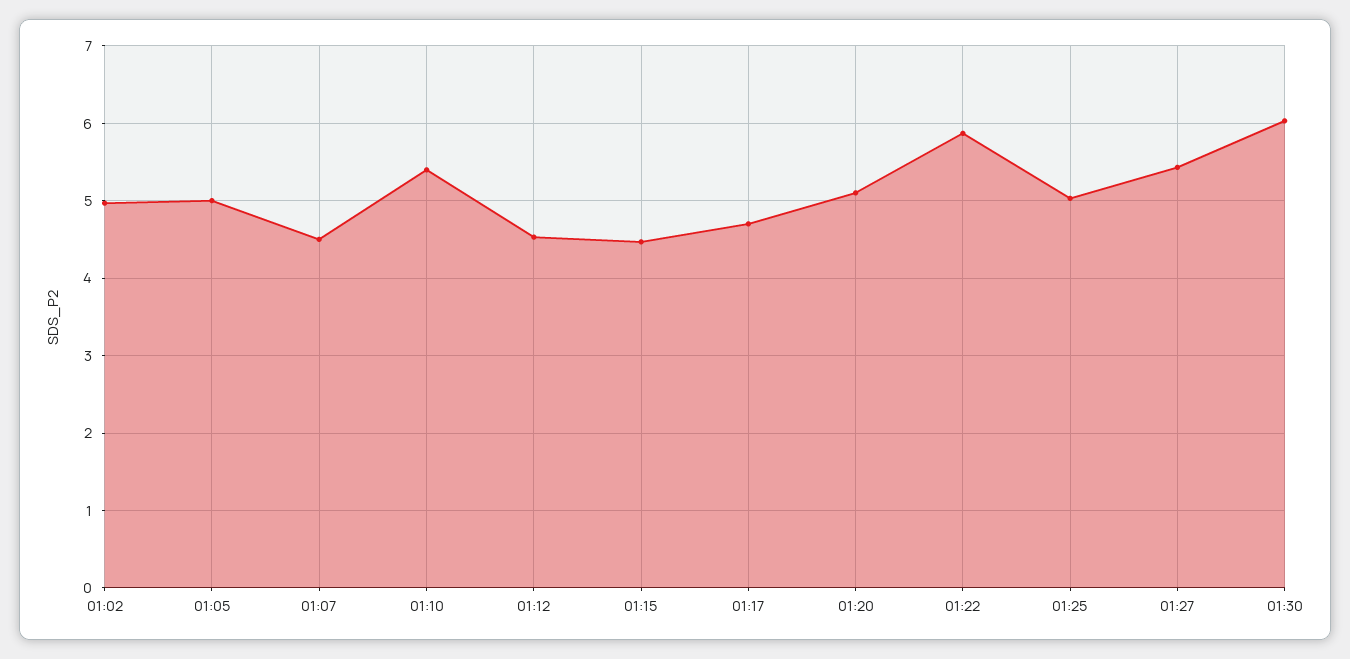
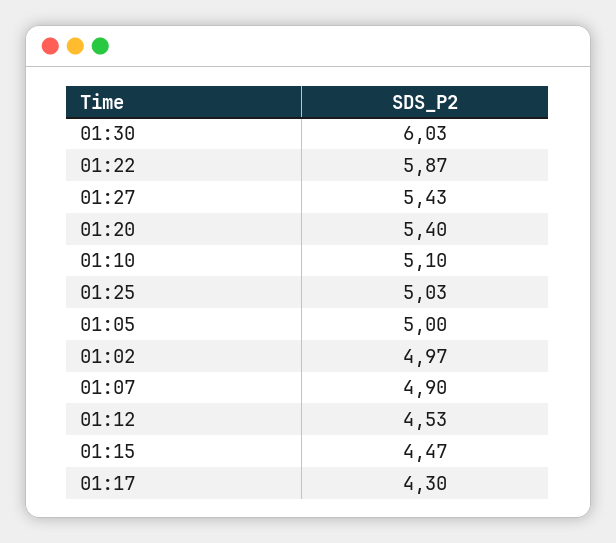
  {
    "01:02": 4.97,
    "01:05": 5,
-   "01:07": 4.5,
+   "01:07": 4.9,
-   "01:10": 5.4,
+   "01:10": 5.1,
    "01:12": 4.53,
    "01:15": 4.47,
-   "01:17": 4.7,
+   "01:17": 4.3,
-   "01:20": 5.1,
+   "01:20": 5.4,
    "01:22": 5.87,
    "01:25": 5.03,
    "01:27": 5.43,
    "01:30": 6.03
  }

